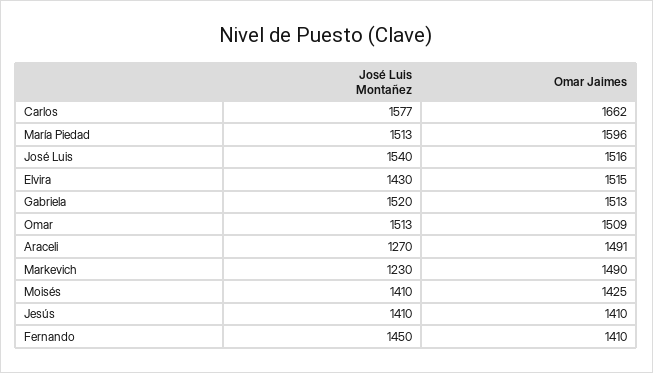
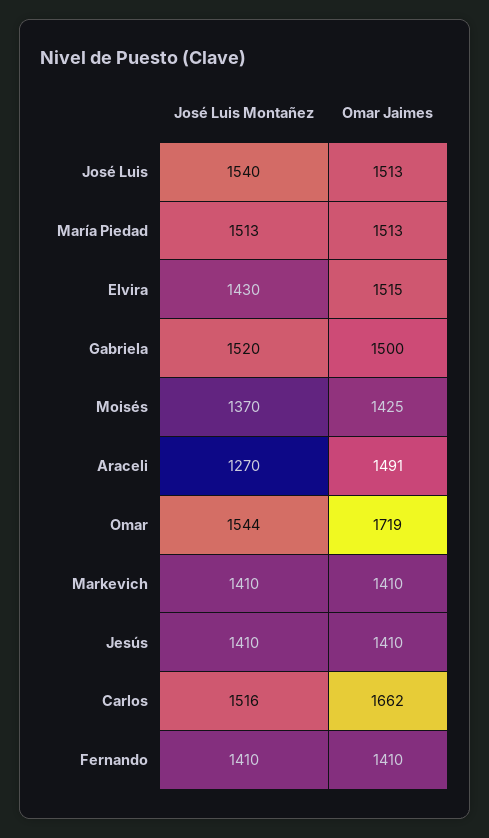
  {
    "José Luis Montañez": {
-     "Carlos": 1577,
+     "Carlos": 1516,
      "María Piedad": 1513,
      "José Luis": 1540,
      "Elvira": 1430,
      "Gabriela": 1520,
-     "Omar": 1513,
+     "Omar": 1544,
      "Araceli": 1270,
-     "Markevich": 1230,
+     "Markevich": 1410,
-     "Moisés": 1410,
+     "Moisés": 1370,
      "Jesús": 1410,
-     "Fernando": 1450
+     "Fernando": 1410
    },
    "Omar Jaimes": {
      "Carlos": 1662,
-     "María Piedad": 1596,
+     "María Piedad": 1513,
-     "José Luis": 1516,
+     "José Luis": 1513,
      "Elvira": 1515,
-     "Gabriela": 1513,
+     "Gabriela": 1500,
-     "Omar": 1509,
+     "Omar": 1719,
      "Araceli": 1491,
-     "Markevich": 1490,
+     "Markevich": 1410,
      "Moisés": 1425,
      "Jesús": 1410,
      "Fernando": 1410
    }
  }

